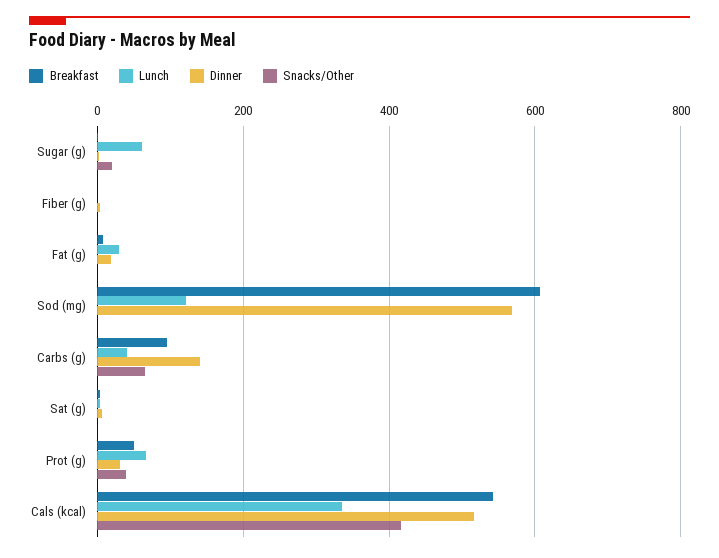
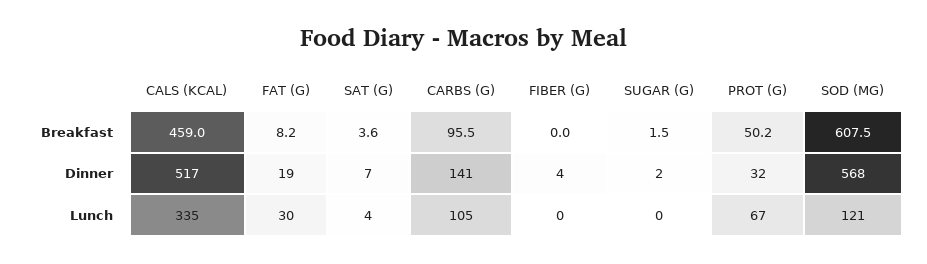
  {
    "Breakfast": {
      "Sugar (g)": 1.5,
      "Fiber (g)": 0,
      "Fat (g)": 8.2,
      "Sod (mg)": 607.5,
      "Carbs (g)": 95.5,
      "Sat (g)": 3.6,
      "Prot (g)": 50.2,
-     "Cals (kcal)": 540
+     "Cals (kcal)": 459
    },
    "Lunch": {
-     "Sugar (g)": 60,
+     "Sugar (g)": 0,
      "Fiber (g)": 0,
      "Fat (g)": 30,
      "Sod (mg)": 121,
-     "Carbs (g)": 40,
+     "Carbs (g)": 105,
      "Sat (g)": 4,
      "Prot (g)": 67,
      "Cals (kcal)": 335
    },
    "Dinner": {
      "Sugar (g)": 2,
      "Fiber (g)": 4,
      "Fat (g)": 19,
      "Sod (mg)": 568,
      "Carbs (g)": 141,
      "Sat (g)": 7,
      "Prot (g)": 32,
      "Cals (kcal)": 517
-   },
+   }
-   "Snacks/Other": {
-     "Sugar (g)": 20,
-     "Fiber (g)": 0,
-     "Fat (g)": 0,
-     "Sod (mg)": 0,
-     "Carbs (g)": 60,
-     "Sat (g)": 0,
-     "Prot (g)": 40,
-     "Cals (kcal)": 420
-   }
  }

